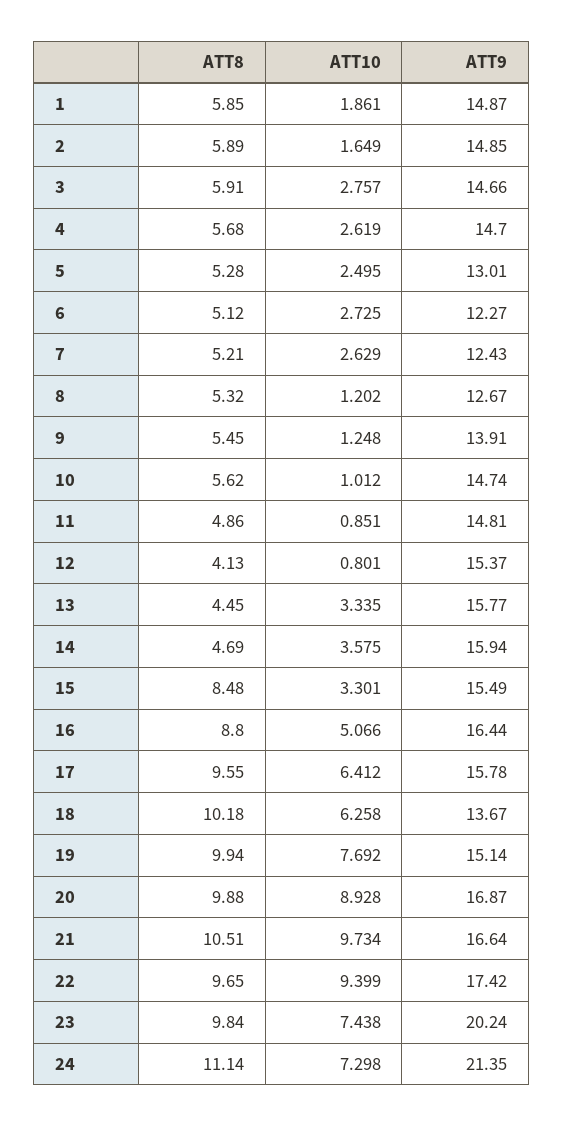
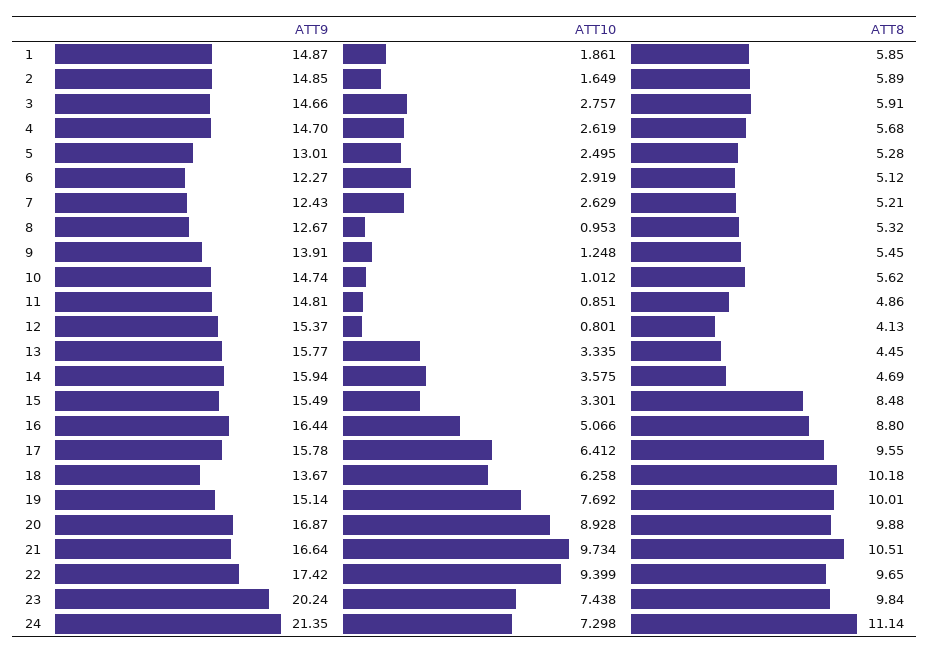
  {
    "ATT8": {
      "1": 5.85,
      "2": 5.89,
      "3": 5.91,
      "4": 5.68,
      "5": 5.28,
      "6": 5.12,
      "7": 5.21,
      "8": 5.32,
      "9": 5.45,
      "10": 5.62,
      "11": 4.86,
      "12": 4.13,
      "13": 4.45,
      "14": 4.69,
      "15": 8.48,
      "16": 8.8,
      "17": 9.55,
      "18": 10.18,
-     "19": 9.94,
+     "19": 10.01,
      "20": 9.88,
      "21": 10.51,
      "22": 9.65,
      "23": 9.84,
      "24": 11.14
    },
    "ATT10": {
      "1": 1.861,
      "2": 1.649,
      "3": 2.757,
      "4": 2.619,
      "5": 2.495,
-     "6": 2.725,
+     "6": 2.919,
      "7": 2.629,
-     "8": 1.202,
+     "8": 0.953,
      "9": 1.248,
      "10": 1.012,
      "11": 0.851,
      "12": 0.801,
      "13": 3.335,
      "14": 3.575,
      "15": 3.301,
      "16": 5.066,
      "17": 6.412,
      "18": 6.258,
      "19": 7.692,
      "20": 8.928,
      "21": 9.734,
      "22": 9.399,
      "23": 7.438,
      "24": 7.298
    },
    "ATT9": {
      "1": 14.87,
      "2": 14.85,
      "3": 14.66,
      "4": 14.7,
      "5": 13.01,
      "6": 12.27,
      "7": 12.43,
      "8": 12.67,
      "9": 13.91,
      "10": 14.74,
      "11": 14.81,
      "12": 15.37,
      "13": 15.77,
      "14": 15.94,
      "15": 15.49,
      "16": 16.44,
      "17": 15.78,
      "18": 13.67,
      "19": 15.14,
      "20": 16.87,
      "21": 16.64,
      "22": 17.42,
      "23": 20.24,
      "24": 21.35
    }
  }

